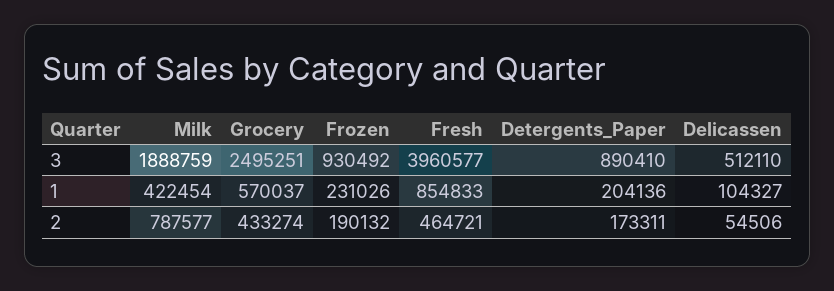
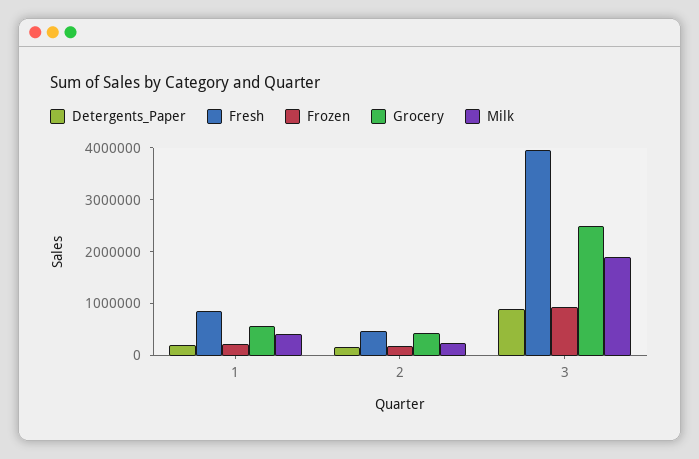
  {
    "Milk": {
      "3": 1888759,
      "1": 422454,
-     "2": 787577
+     "2": 200000
    },
    "Grocery": {
      "3": 2495251,
      "1": 570037,
      "2": 433274
    },
    "Frozen": {
      "3": 930492,
      "1": 231026,
      "2": 190132
    },
    "Fresh": {
      "3": 3960577,
      "1": 854833,
      "2": 464721
    },
    "Detergents_Paper": {
      "3": 890410,
      "1": 204136,
      "2": 173311
-   },
+   }
-   "Delicassen": {
-     "3": 512110,
-     "1": 104327,
-     "2": 54506
-   }
  }

